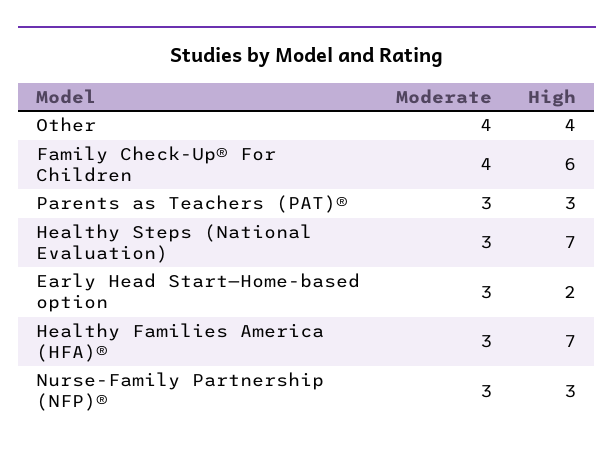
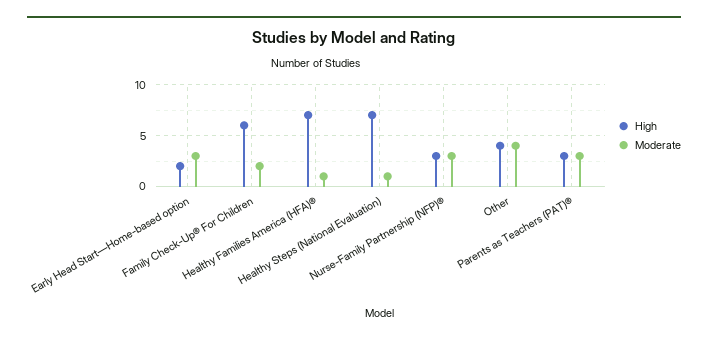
  {
    "Moderate": {
      "Other": 4,
-     "Family Check-Up® For Children": 4,
+     "Family Check-Up® For Children": 2,
      "Parents as Teachers (PAT)®": 3,
-     "Healthy Steps (National Evaluation)": 3,
+     "Healthy Steps (National Evaluation)": 1,
      "Early Head Start—Home-based option": 3,
-     "Healthy Families America (HFA)®": 3,
+     "Healthy Families America (HFA)®": 1,
      "Nurse-Family Partnership (NFP)®": 3
    },
    "High": {
      "Other": 4,
      "Family Check-Up® For Children": 6,
      "Parents as Teachers (PAT)®": 3,
      "Healthy Steps (National Evaluation)": 7,
      "Early Head Start—Home-based option": 2,
      "Healthy Families America (HFA)®": 7,
      "Nurse-Family Partnership (NFP)®": 3
    }
  }

